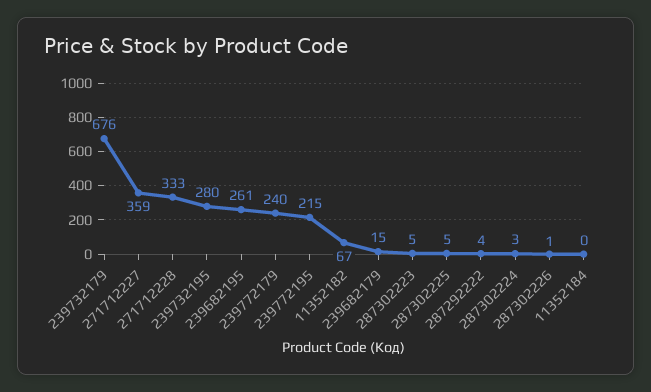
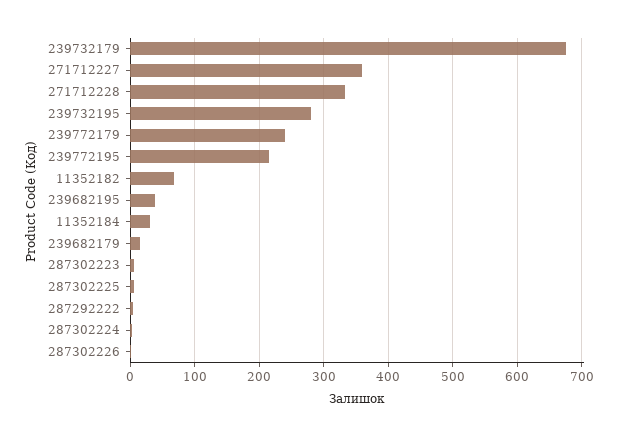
  {
    "239732179": 676,
    "271712227": 359,
    "271712228": 333,
    "239732195": 280,
-   "239682195": 261,
+   "239682195": 40,
    "239772179": 240,
    "239772195": 215,
    "11352182": 67,
    "239682179": 15,
    "287302223": 5,
    "287302225": 5,
    "287292222": 4,
    "287302224": 3,
    "287302226": 1,
-   "11352184": 0
+   "11352184": 30
  }

